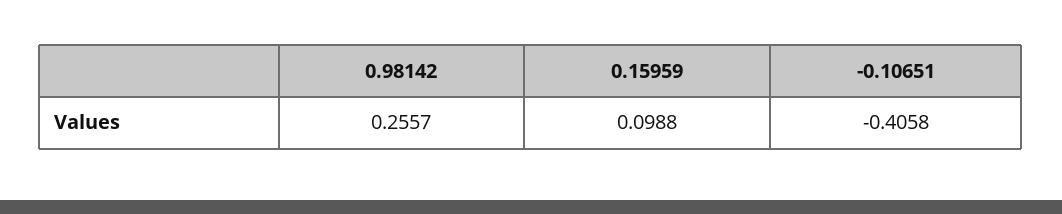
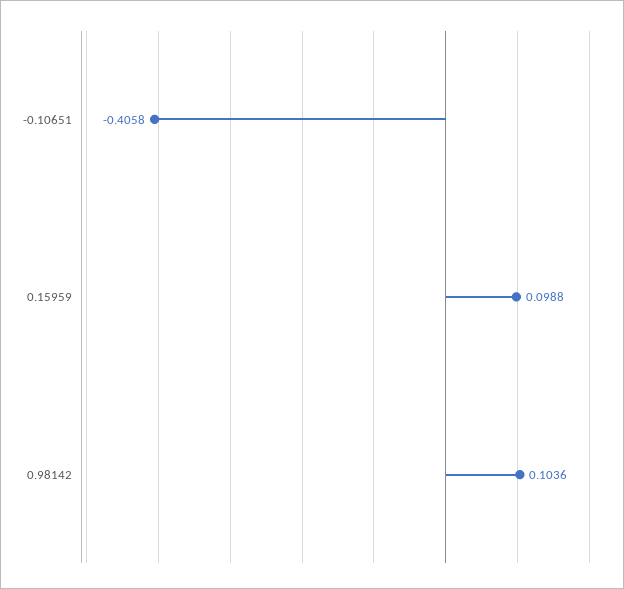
  {
-   "0.98142": 0.2557,
+   "0.98142": 0.1036,
    "0.15959": 0.0988,
    "-0.10651": -0.4058
  }

